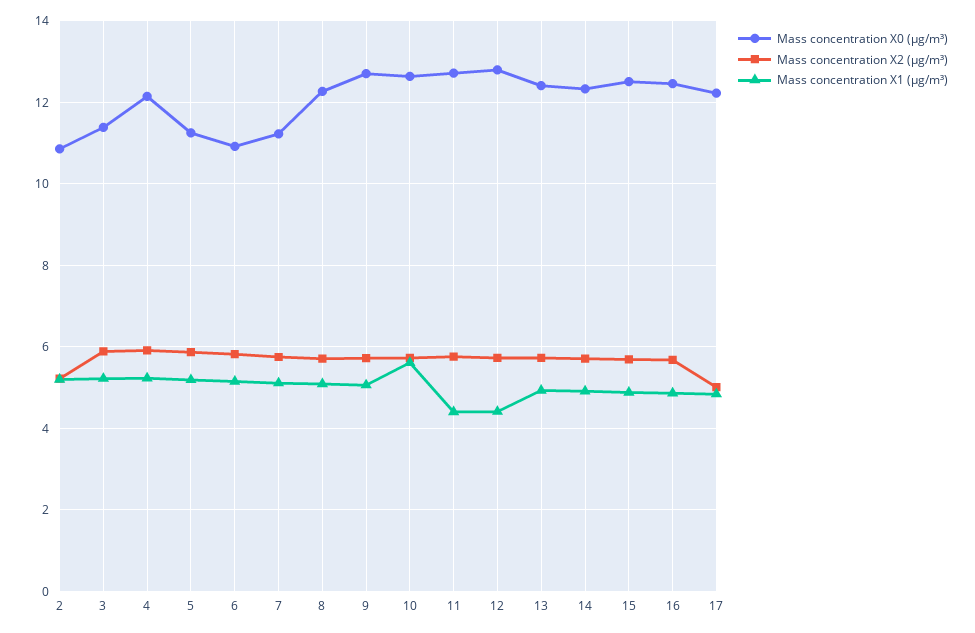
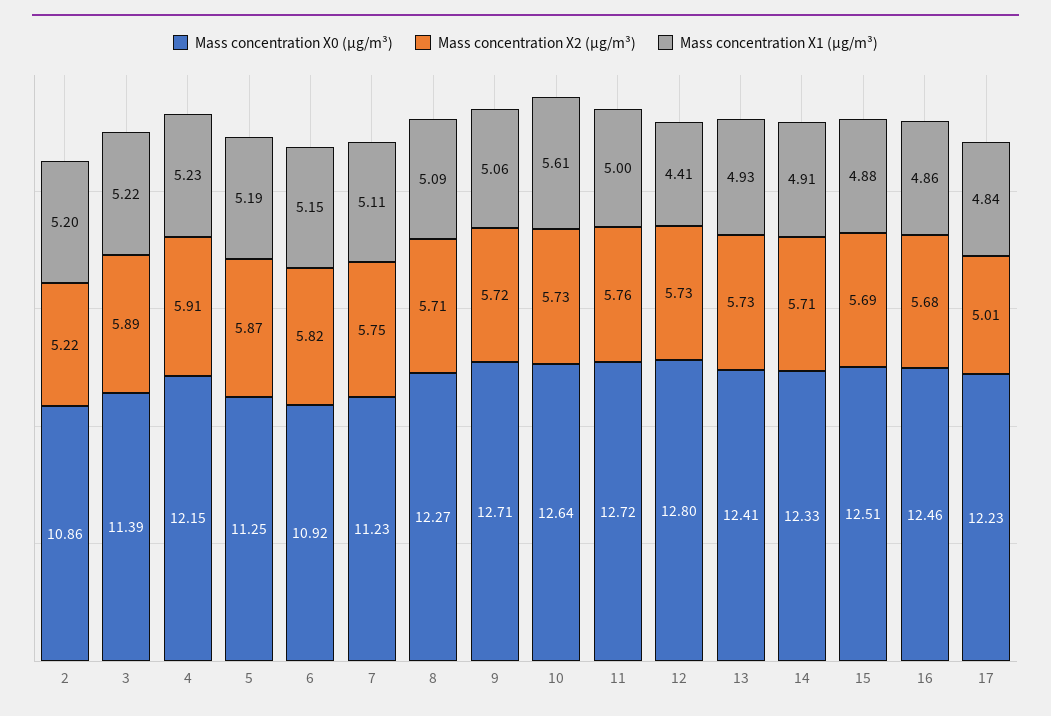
  {
    "Mass concentration X0 (μg/m³)": {
      "2": 10.86,
      "3": 11.39,
      "4": 12.15,
      "5": 11.25,
      "6": 10.92,
      "7": 11.23,
      "8": 12.27,
      "9": 12.71,
      "10": 12.64,
      "11": 12.72,
      "12": 12.8,
      "13": 12.41,
      "14": 12.33,
      "15": 12.51,
      "16": 12.46,
      "17": 12.23
    },
    "Mass concentration X2 (μg/m³)": {
      "2": 5.22,
      "3": 5.89,
      "4": 5.91,
      "5": 5.87,
      "6": 5.82,
      "7": 5.75,
      "8": 5.71,
      "9": 5.72,
      "10": 5.73,
      "11": 5.76,
      "12": 5.73,
      "13": 5.73,
      "14": 5.71,
      "15": 5.69,
      "16": 5.68,
      "17": 5.01
    },
    "Mass concentration X1 (μg/m³)": {
      "2": 5.2,
      "3": 5.22,
      "4": 5.23,
      "5": 5.19,
      "6": 5.15,
      "7": 5.11,
      "8": 5.09,
      "9": 5.06,
      "10": 5.61,
-     "11": 4.4,
+     "11": 5,
      "12": 4.41,
      "13": 4.93,
      "14": 4.91,
      "15": 4.88,
      "16": 4.86,
      "17": 4.84
    }
  }

